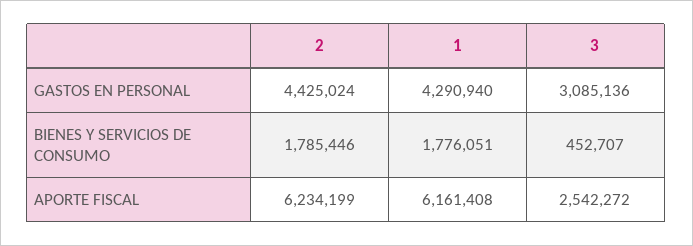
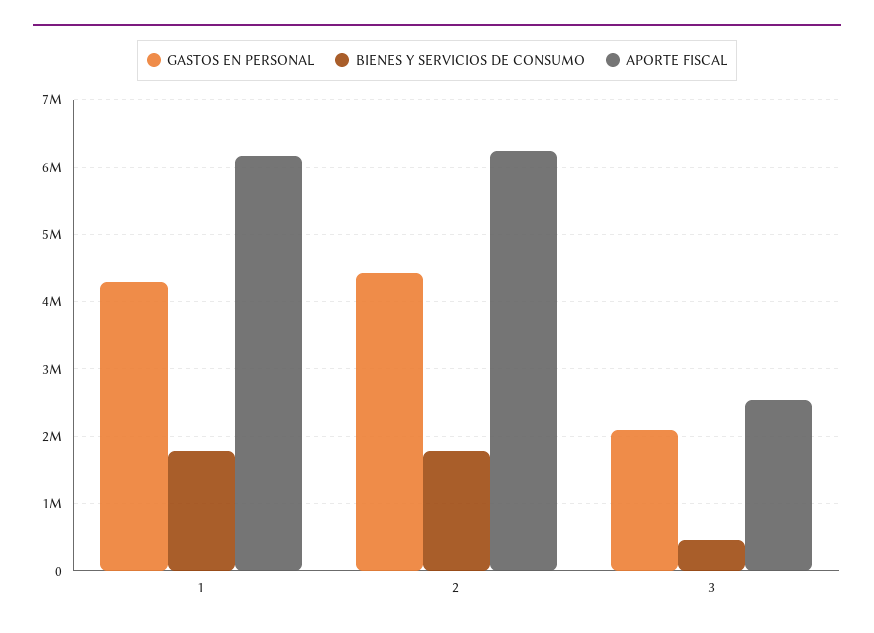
  {
    "GASTOS EN PERSONAL": {
      "2": 4425024,
      "1": 4290940,
-     "3": 3085136
+     "3": 2100000
    },
    "BIENES Y SERVICIOS DE CONSUMO": {
      "2": 1785446,
      "1": 1776051,
      "3": 452707
    },
    "APORTE FISCAL": {
      "2": 6234199,
      "1": 6161408,
      "3": 2542272
    }
  }

